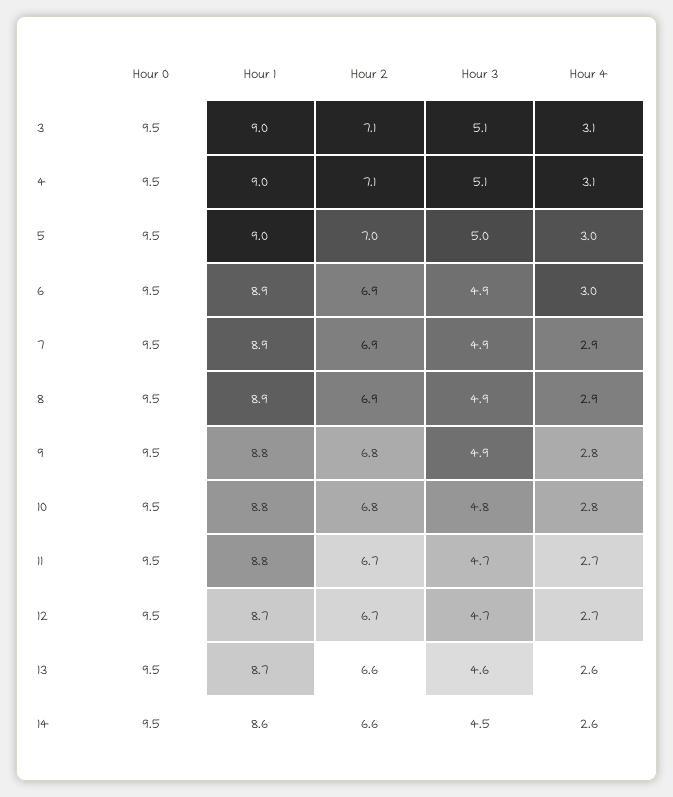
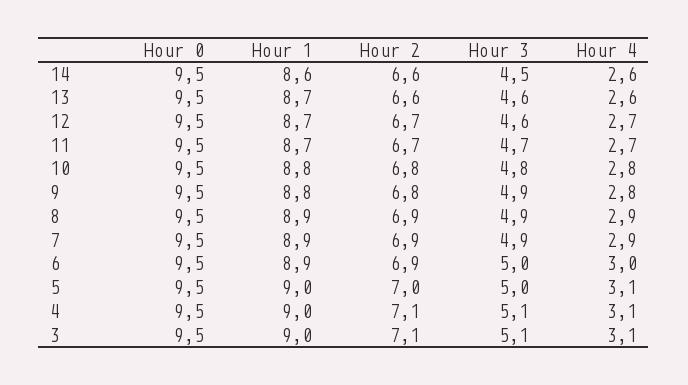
  {
    "Hour 0": {
      "3": 9.5,
      "4": 9.5,
      "5": 9.5,
      "6": 9.5,
      "7": 9.5,
      "8": 9.5,
      "9": 9.5,
      "10": 9.5,
      "11": 9.5,
      "12": 9.5,
      "13": 9.5,
      "14": 9.5
    },
    "Hour 1": {
      "3": 9,
      "4": 9,
      "5": 9,
      "6": 8.9,
      "7": 8.9,
      "8": 8.9,
      "9": 8.8,
      "10": 8.8,
-     "11": 8.8,
+     "11": 8.7,
      "12": 8.7,
      "13": 8.7,
      "14": 8.6
    },
    "Hour 2": {
      "3": 7.1,
      "4": 7.1,
      "5": 7,
      "6": 6.9,
      "7": 6.9,
      "8": 6.9,
      "9": 6.8,
      "10": 6.8,
      "11": 6.7,
      "12": 6.7,
      "13": 6.6,
      "14": 6.6
    },
    "Hour 3": {
      "3": 5.1,
      "4": 5.1,
      "5": 5,
-     "6": 4.9,
+     "6": 5,
      "7": 4.9,
      "8": 4.9,
      "9": 4.9,
      "10": 4.8,
      "11": 4.7,
-     "12": 4.7,
+     "12": 4.6,
      "13": 4.6,
      "14": 4.5
    },
    "Hour 4": {
      "3": 3.1,
      "4": 3.1,
-     "5": 3,
+     "5": 3.1,
      "6": 3,
      "7": 2.9,
      "8": 2.9,
      "9": 2.8,
      "10": 2.8,
      "11": 2.7,
      "12": 2.7,
      "13": 2.6,
      "14": 2.6
    }
  }

